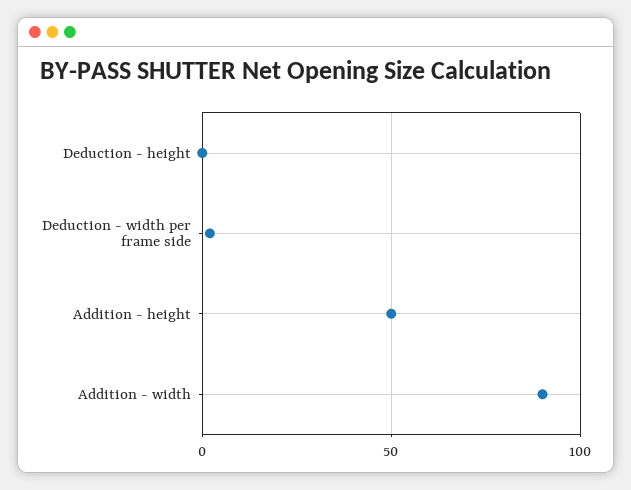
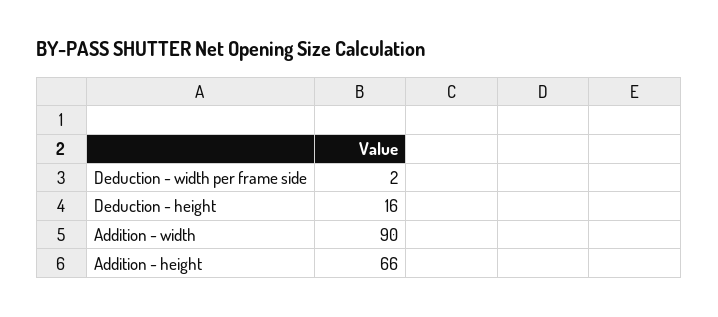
  {
-   "Deduction - height": 0,
+   "Deduction - height": 16,
    "Deduction - width per frame side": 2,
-   "Addition - height": 50,
+   "Addition - height": 66,
    "Addition - width": 90
  }

